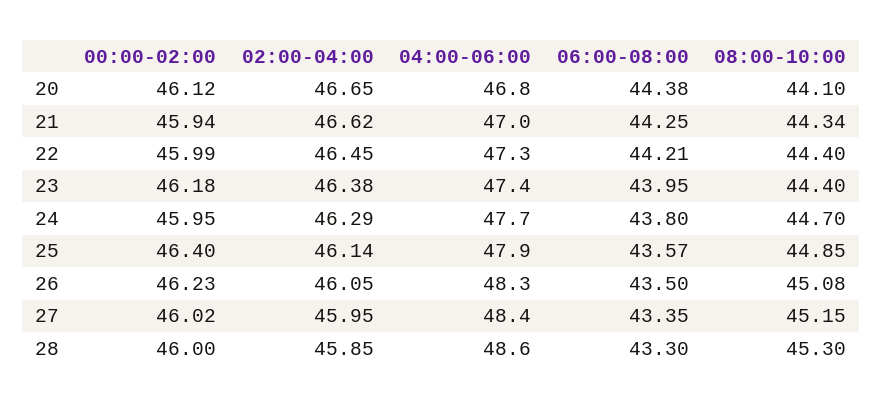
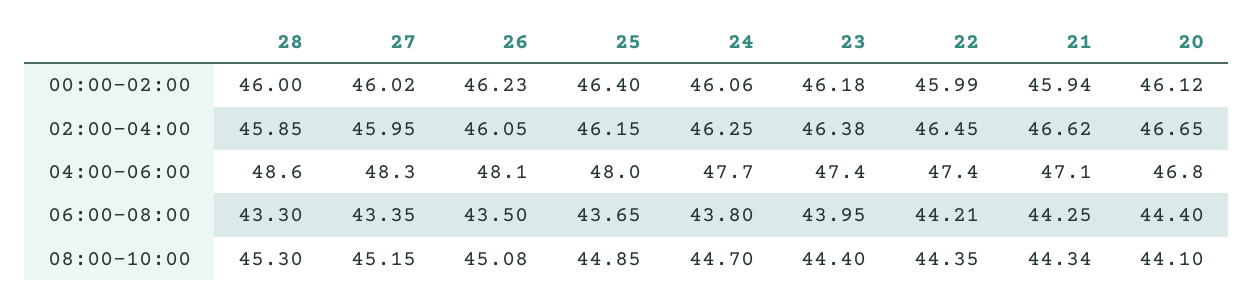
  {
    "00:00-02:00": {
      "20": 46.12,
      "21": 45.94,
      "22": 45.99,
      "23": 46.18,
-     "24": 45.95,
+     "24": 46.06,
      "25": 46.4,
      "26": 46.23,
      "27": 46.02,
      "28": 46
    },
    "02:00-04:00": {
      "20": 46.65,
      "21": 46.62,
      "22": 46.45,
      "23": 46.38,
-     "24": 46.29,
+     "24": 46.25,
-     "25": 46.14,
+     "25": 46.15,
      "26": 46.05,
      "27": 45.95,
      "28": 45.85
    },
    "04:00-06:00": {
      "20": 46.8,
-     "21": 47,
+     "21": 47.1,
-     "22": 47.3,
+     "22": 47.4,
      "23": 47.4,
      "24": 47.7,
-     "25": 47.9,
+     "25": 48,
-     "26": 48.3,
+     "26": 48.1,
-     "27": 48.4,
+     "27": 48.3,
      "28": 48.6
    },
    "06:00-08:00": {
-     "20": 44.38,
+     "20": 44.4,
      "21": 44.25,
      "22": 44.21,
      "23": 43.95,
      "24": 43.8,
-     "25": 43.57,
+     "25": 43.65,
      "26": 43.5,
      "27": 43.35,
      "28": 43.3
    },
    "08:00-10:00": {
      "20": 44.1,
      "21": 44.34,
-     "22": 44.4,
+     "22": 44.35,
      "23": 44.4,
      "24": 44.7,
      "25": 44.85,
      "26": 45.08,
      "27": 45.15,
      "28": 45.3
    }
  }

